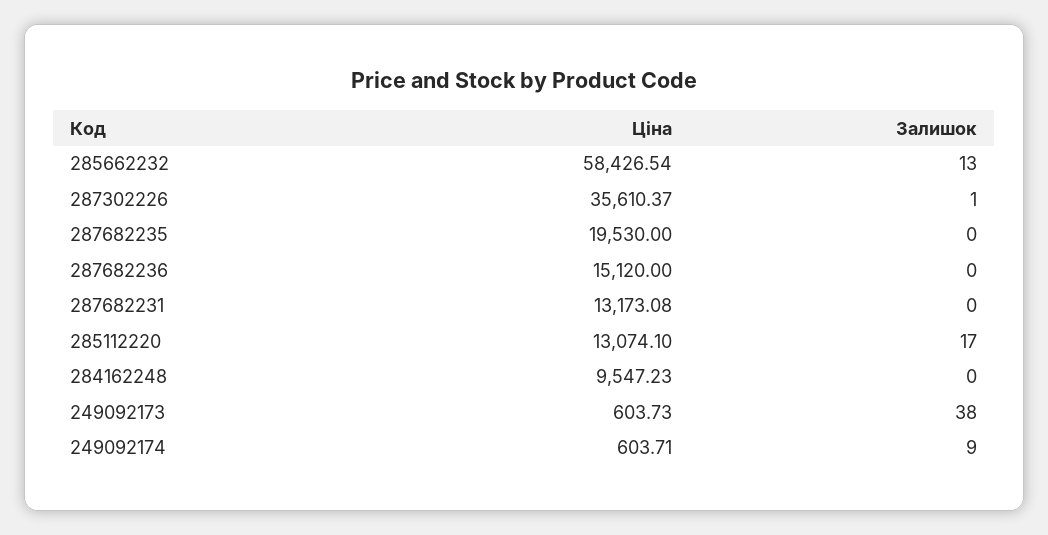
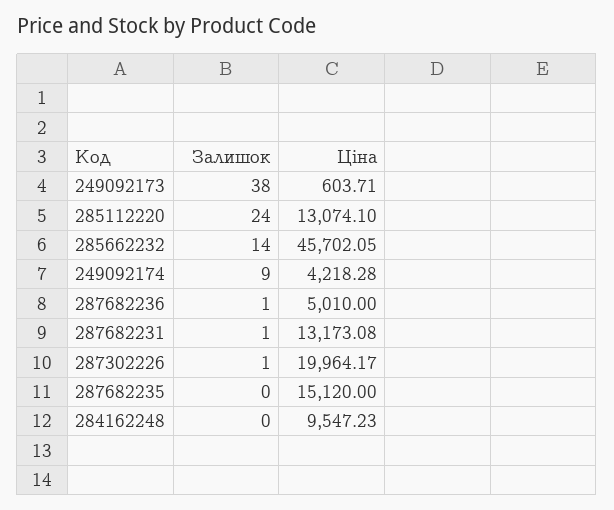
  {
    "Ціна": {
-     "285662232": 58426.54,
+     "285662232": 45702.05,
-     "287302226": 35610.37,
+     "287302226": 19964.17,
-     "287682235": 19530,
+     "287682235": 15120,
-     "287682236": 15120,
+     "287682236": 5010,
      "287682231": 13173.08,
      "285112220": 13074.1,
      "284162248": 9547.23,
-     "249092173": 603.73,
+     "249092173": 603.71,
-     "249092174": 603.71
+     "249092174": 4218.28
    },
    "Залишок": {
-     "285662232": 13,
+     "285662232": 14,
      "287302226": 1,
      "287682235": 0,
-     "287682236": 0,
+     "287682236": 1,
-     "287682231": 0,
+     "287682231": 1,
-     "285112220": 17,
+     "285112220": 24,
      "284162248": 0,
      "249092173": 38,
      "249092174": 9
    }
  }

